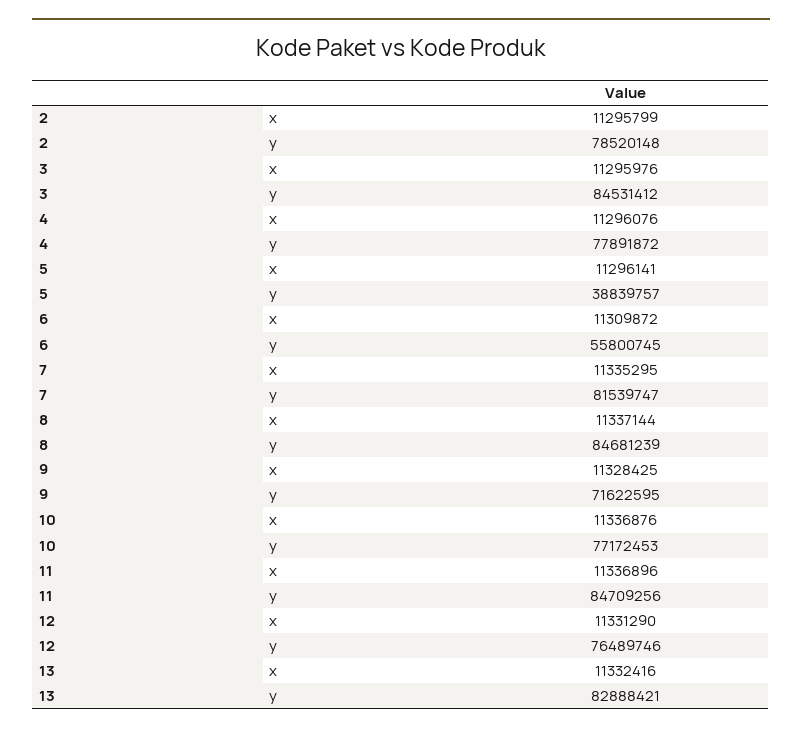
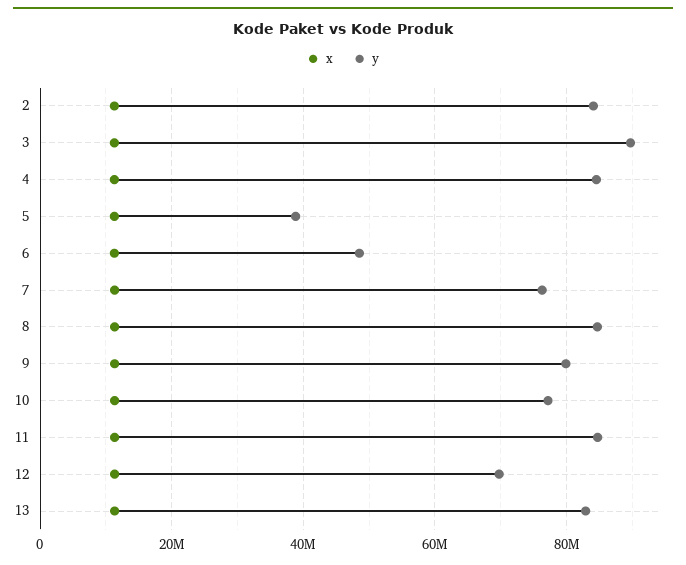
  {
    "x": {
      "2": 11295799,
      "3": 11295976,
      "4": 11296076,
      "5": 11296141,
      "6": 11309872,
      "7": 11335295,
      "8": 11337144,
      "9": 11328425,
      "10": 11336876,
      "11": 11336896,
      "12": 11331290,
      "13": 11332416
    },
    "y": {
-     "2": 78520148,
+     "2": 84000000,
-     "3": 84531412,
+     "3": 90000000,
-     "4": 77891872,
+     "4": 84000000,
      "5": 38839757,
-     "6": 55800745,
+     "6": 48000000,
-     "7": 81539747,
+     "7": 76000000,
      "8": 84681239,
-     "9": 71622595,
+     "9": 80000000,
      "10": 77172453,
      "11": 84709256,
-     "12": 76489746,
+     "12": 70000000,
      "13": 82888421
    }
  }

